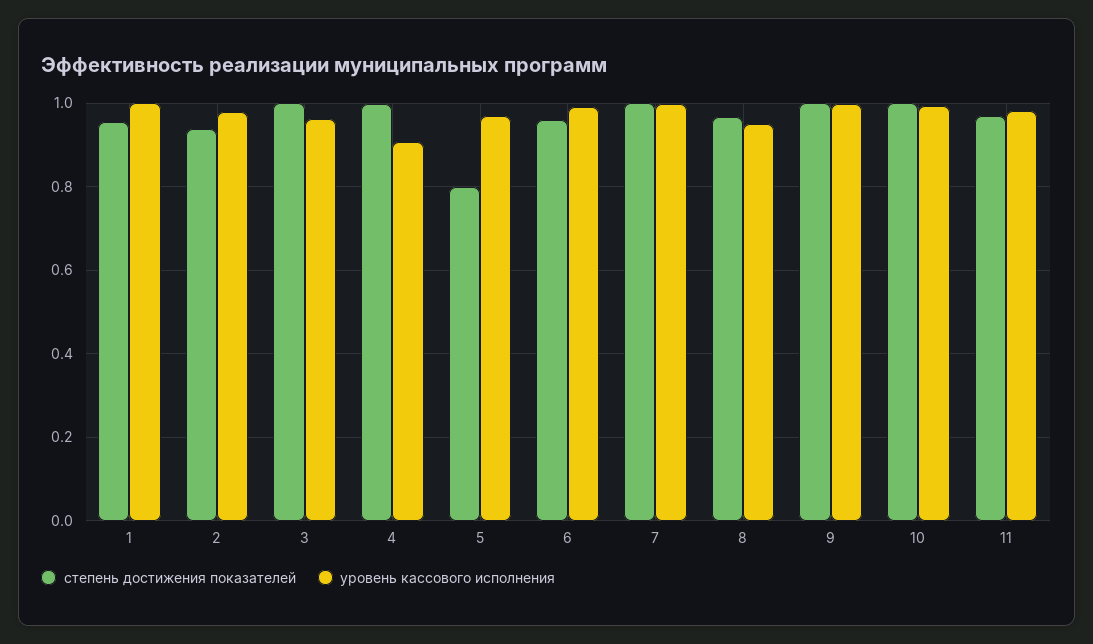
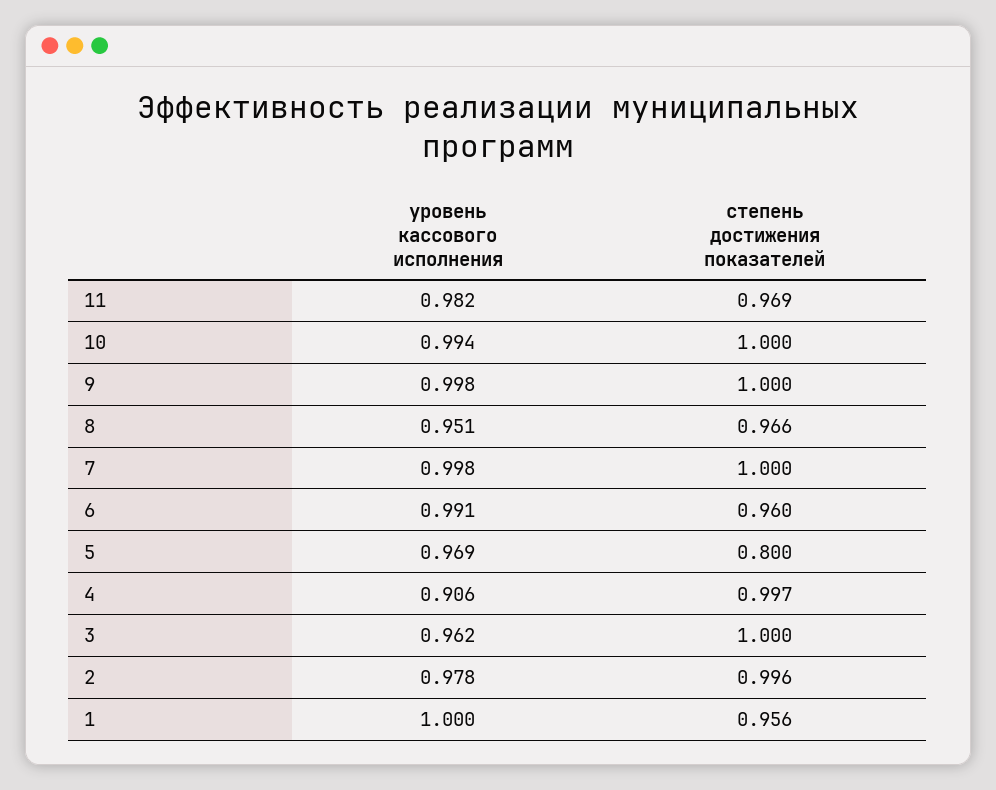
  {
    "степень достижения показателей": {
      "1": 0.956,
-     "2": 0.94,
+     "2": 0.996,
      "3": 1,
      "4": 0.997,
      "5": 0.8,
      "6": 0.96,
      "7": 1,
      "8": 0.966,
      "9": 1,
      "10": 1,
      "11": 0.969
    },
    "уровень кассового исполнения": {
      "1": 1,
      "2": 0.978,
      "3": 0.962,
      "4": 0.906,
      "5": 0.969,
      "6": 0.991,
      "7": 0.998,
      "8": 0.951,
      "9": 0.998,
      "10": 0.994,
      "11": 0.982
    }
  }

